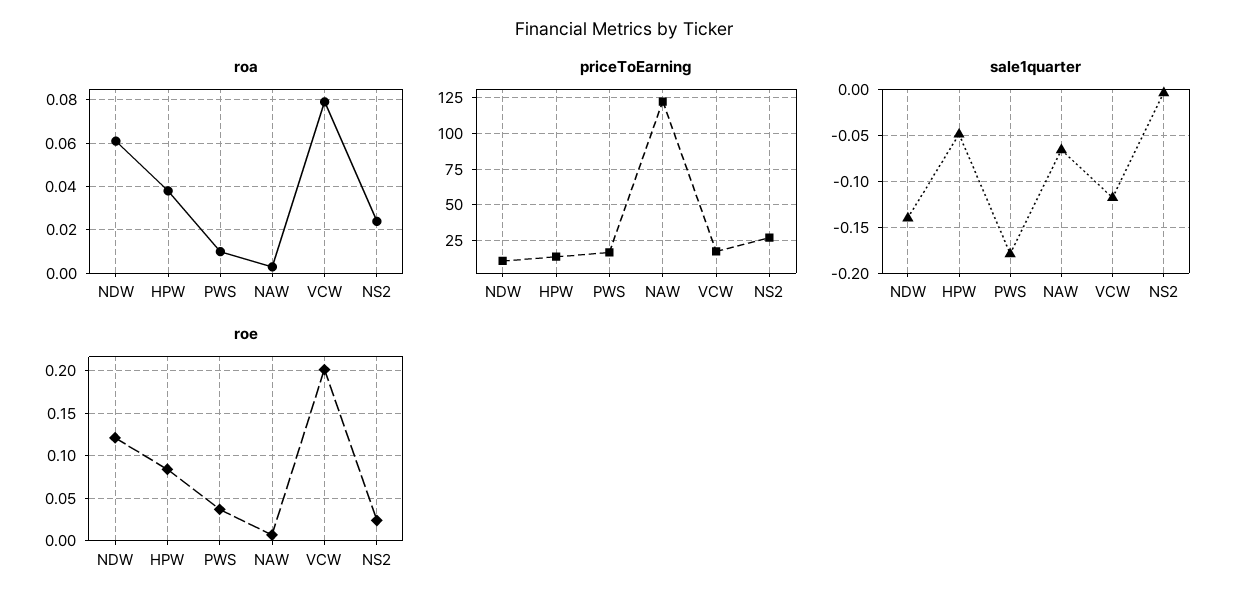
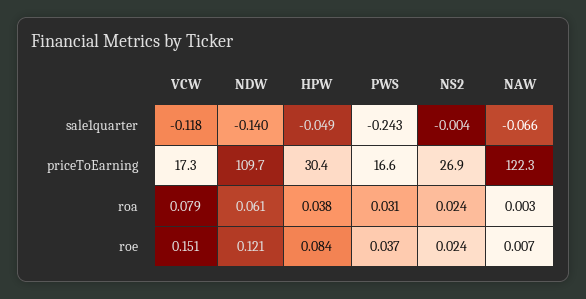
  {
    "roa": {
      "NDW": 0.061,
      "HPW": 0.038,
-     "PWS": 0.01,
+     "PWS": 0.031,
      "NAW": 0.003,
      "VCW": 0.079,
      "NS2": 0.024
    },
    "priceToEarning": {
-     "NDW": 10,
+     "NDW": 109.7,
-     "HPW": 15,
+     "HPW": 30.4,
      "PWS": 16.6,
      "NAW": 122.3,
      "VCW": 17.3,
      "NS2": 26.9
    },
    "sale1quarter": {
      "NDW": -0.14,
      "HPW": -0.049,
-     "PWS": -0.18,
+     "PWS": -0.243,
      "NAW": -0.066,
      "VCW": -0.118,
      "NS2": -0.004
    },
    "roe": {
      "NDW": 0.121,
      "HPW": 0.084,
      "PWS": 0.037,
      "NAW": 0.007,
-     "VCW": 0.2,
+     "VCW": 0.151,
      "NS2": 0.024
    }
  }

